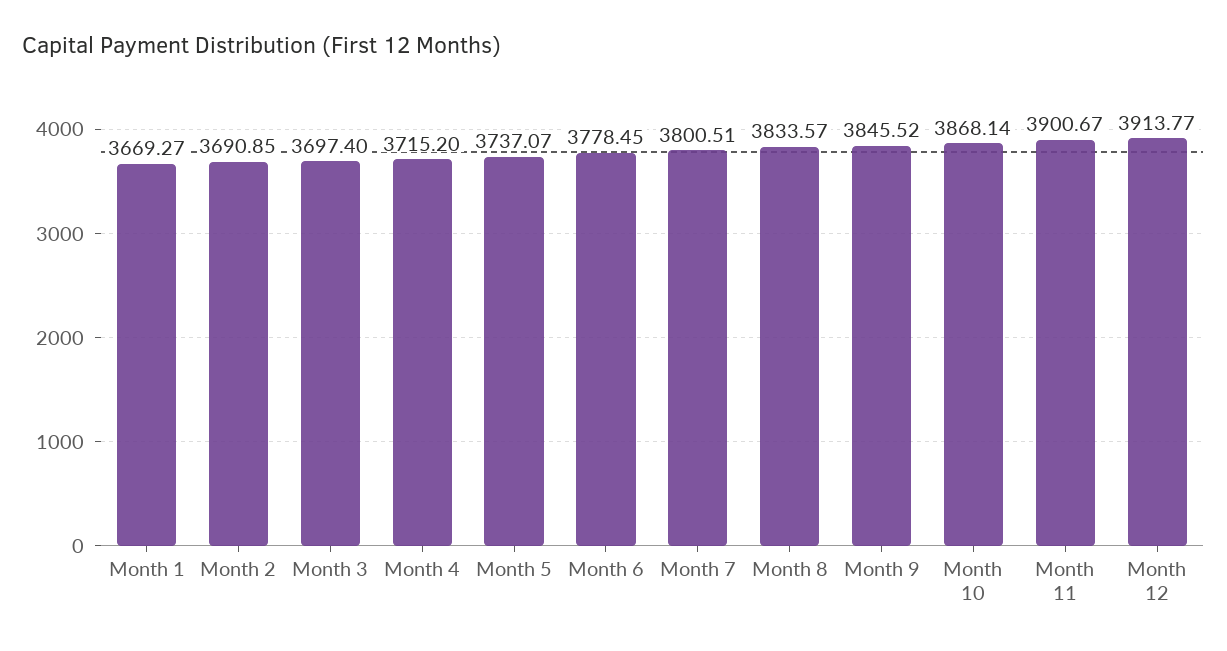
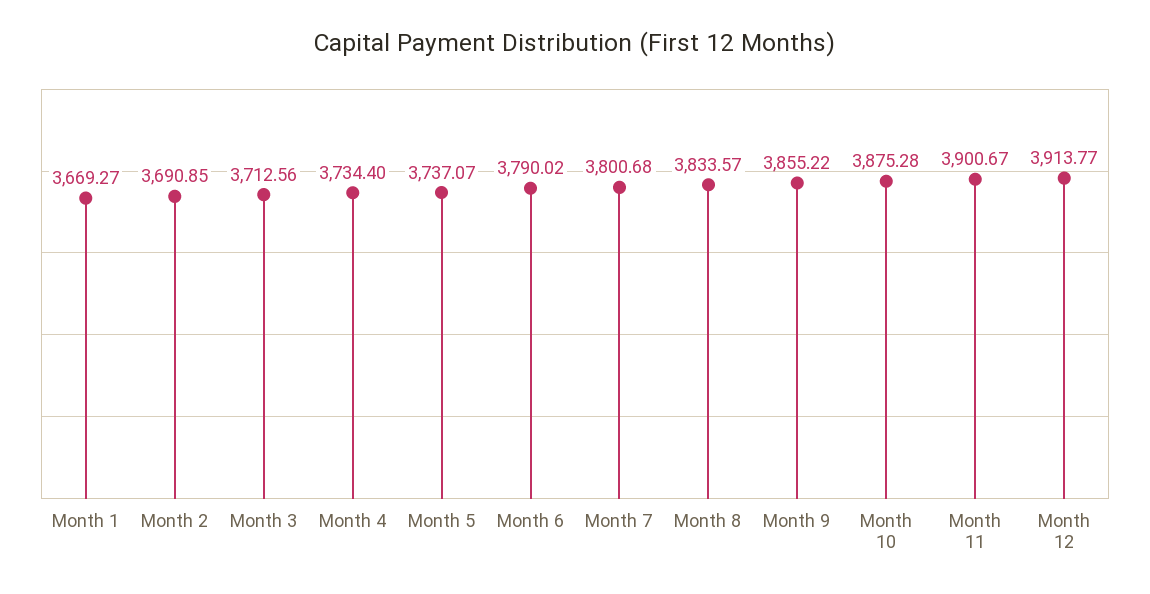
  {
    "Month 1": 3669.27,
    "Month 2": 3690.85,
-   "Month 3": 3697.4,
+   "Month 3": 3712.56,
-   "Month 4": 3715.2,
+   "Month 4": 3734.4,
    "Month 5": 3737.07,
-   "Month 6": 3778.45,
+   "Month 6": 3790.02,
-   "Month 7": 3800.51,
+   "Month 7": 3800.68,
    "Month 8": 3833.57,
-   "Month 9": 3845.52,
+   "Month 9": 3855.22,
-   "Month 10": 3868.14,
+   "Month 10": 3875.28,
    "Month 11": 3900.67,
    "Month 12": 3913.77
  }

